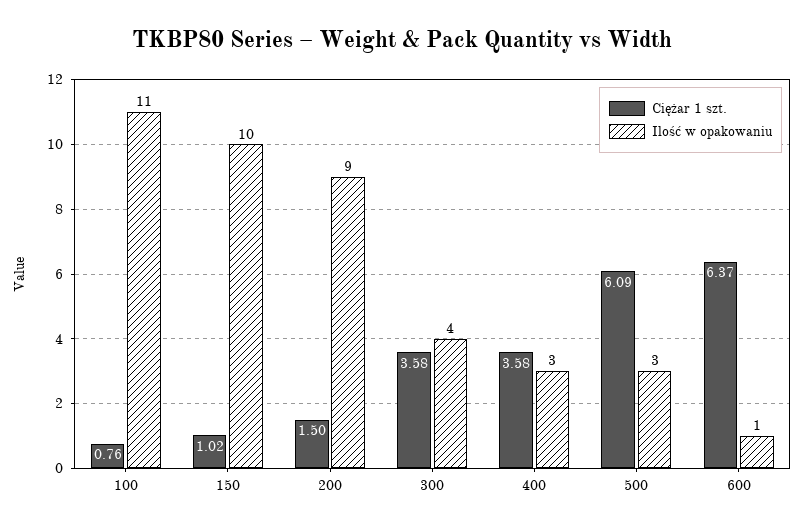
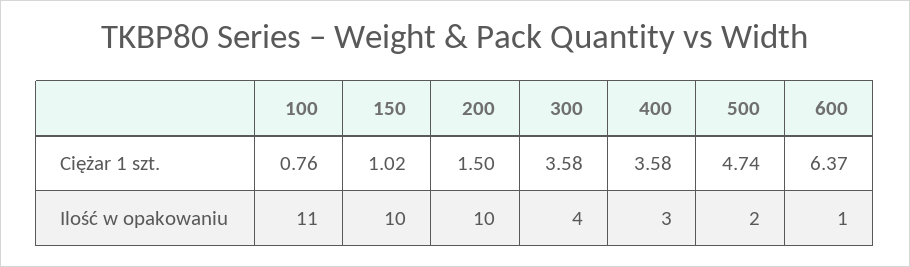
  {
    "Ciężar 1 szt.": {
      "100": 0.76,
      "150": 1.02,
      "200": 1.5,
      "300": 3.58,
      "400": 3.58,
-     "500": 6.09,
+     "500": 4.74,
      "600": 6.37
    },
    "Ilość w opakowaniu": {
      "100": 11,
      "150": 10,
-     "200": 9,
+     "200": 10,
      "300": 4,
      "400": 3,
-     "500": 3,
+     "500": 2,
      "600": 1
    }
  }

